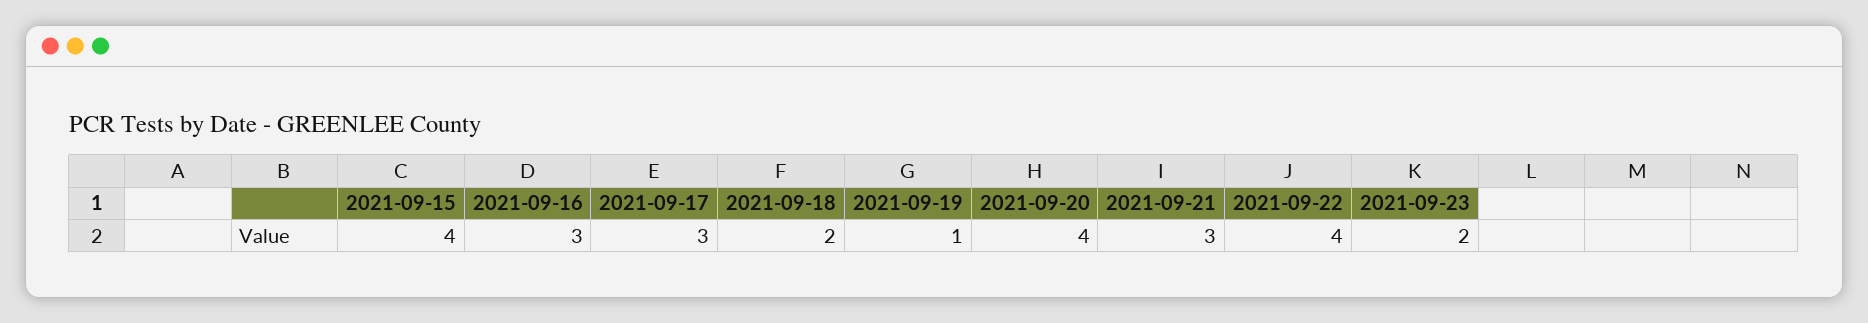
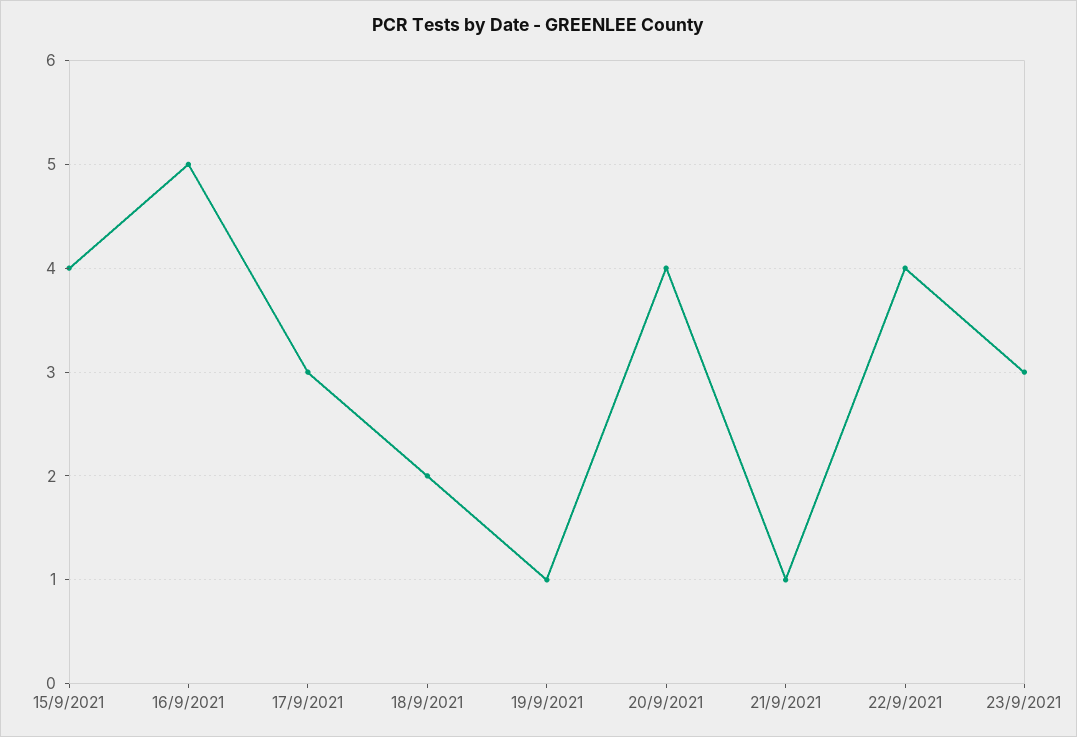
  {
    "2021-09-15": 4,
-   "2021-09-16": 3,
+   "2021-09-16": 5,
    "2021-09-17": 3,
    "2021-09-18": 2,
    "2021-09-19": 1,
    "2021-09-20": 4,
-   "2021-09-21": 3,
+   "2021-09-21": 1,
    "2021-09-22": 4,
-   "2021-09-23": 2
+   "2021-09-23": 3
  }

